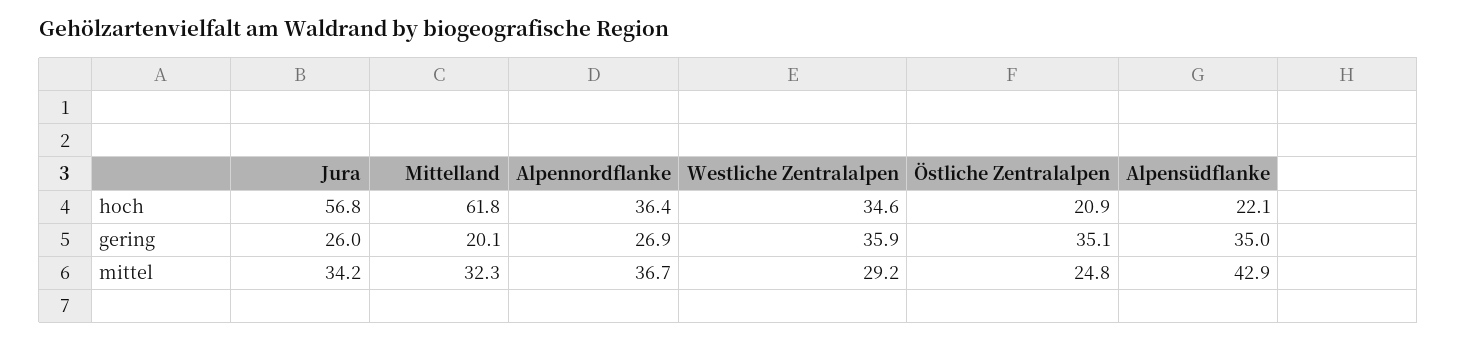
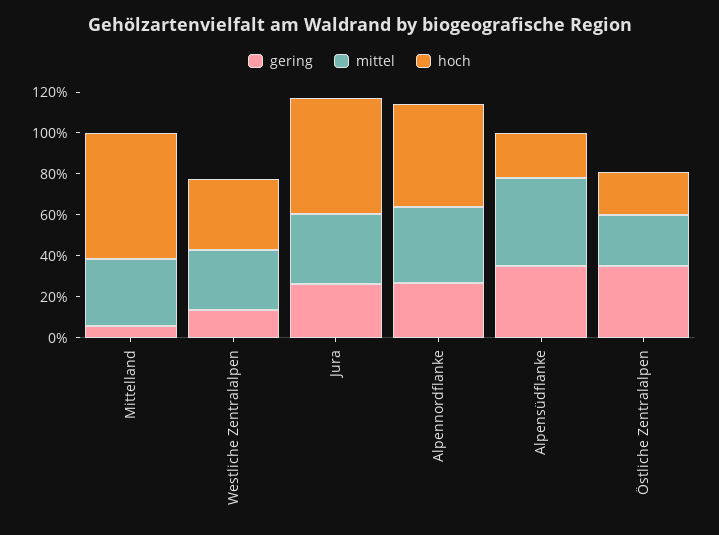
  {
    "hoch": {
      "Jura": 56.8,
      "Mittelland": 61.8,
-     "Alpennordflanke": 36.4,
+     "Alpennordflanke": 50,
      "Westliche Zentralalpen": 34.6,
      "Östliche Zentralalpen": 20.9,
      "Alpensüdflanke": 22.1
    },
    "gering": {
      "Jura": 26,
-     "Mittelland": 20.1,
+     "Mittelland": 5,
      "Alpennordflanke": 26.9,
-     "Westliche Zentralalpen": 35.9,
+     "Westliche Zentralalpen": 15,
      "Östliche Zentralalpen": 35.1,
      "Alpensüdflanke": 35
    },
    "mittel": {
      "Jura": 34.2,
      "Mittelland": 32.3,
      "Alpennordflanke": 36.7,
      "Westliche Zentralalpen": 29.2,
      "Östliche Zentralalpen": 24.8,
      "Alpensüdflanke": 42.9
    }
  }

